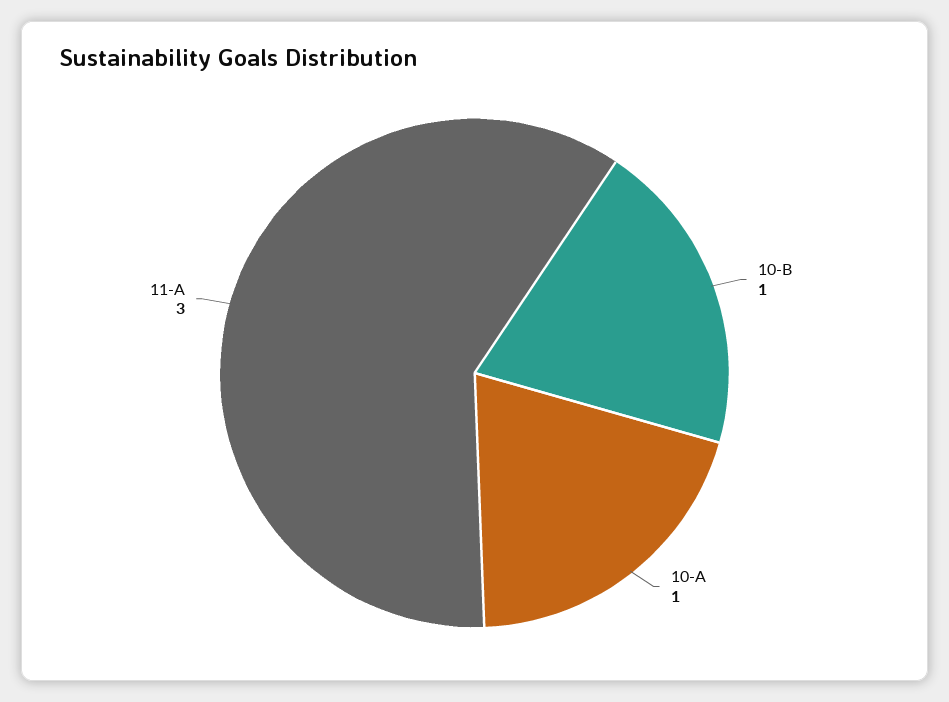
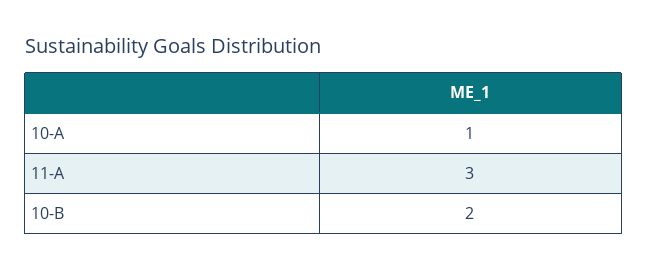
  {
-   "10-B": 1,
+   "10-B": 2,
    "10-A": 1,
    "11-A": 3
  }

